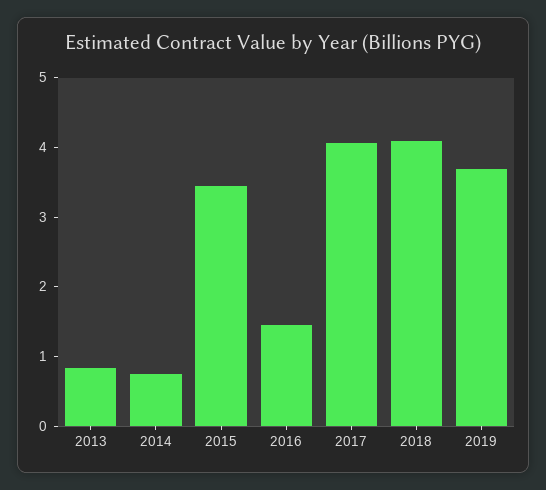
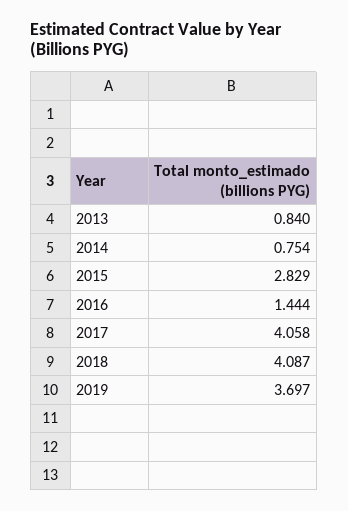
  {
    "2013": 0.84,
    "2014": 0.754,
-   "2015": 3.4,
+   "2015": 2.829,
    "2016": 1.444,
    "2017": 4.058,
    "2018": 4.087,
    "2019": 3.697
  }

